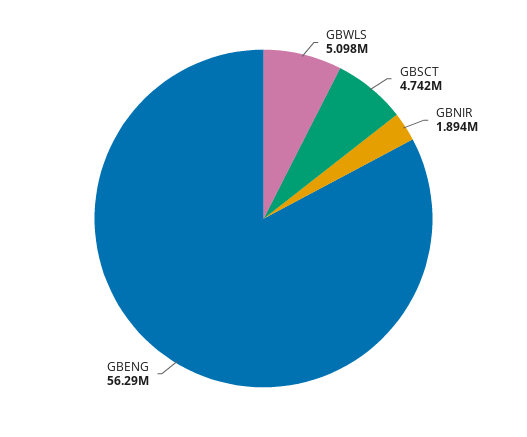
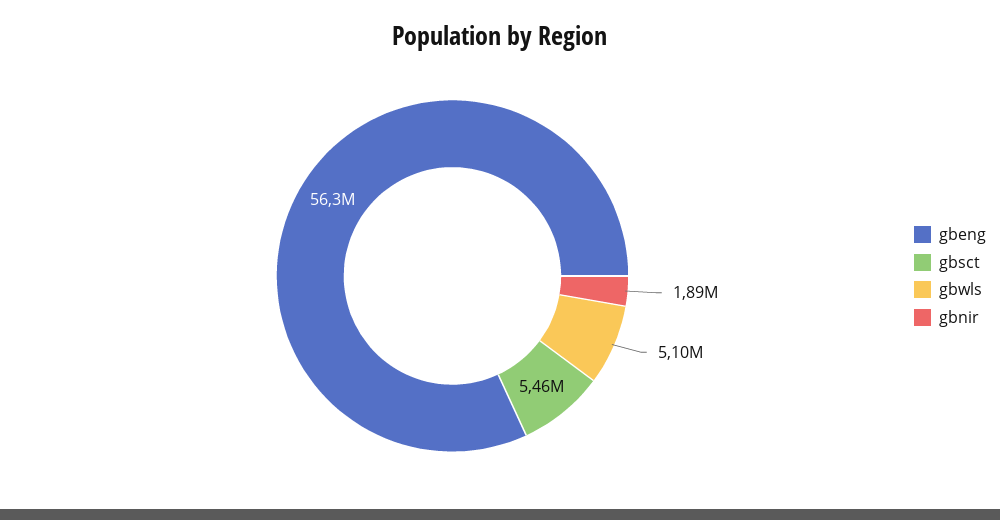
  {
    "GBWLS": 5098000,
-   "GBSCT": 4742000,
+   "GBSCT": 5460000,
    "GBNIR": 1894000,
    "GBENG": 56290000
  }

